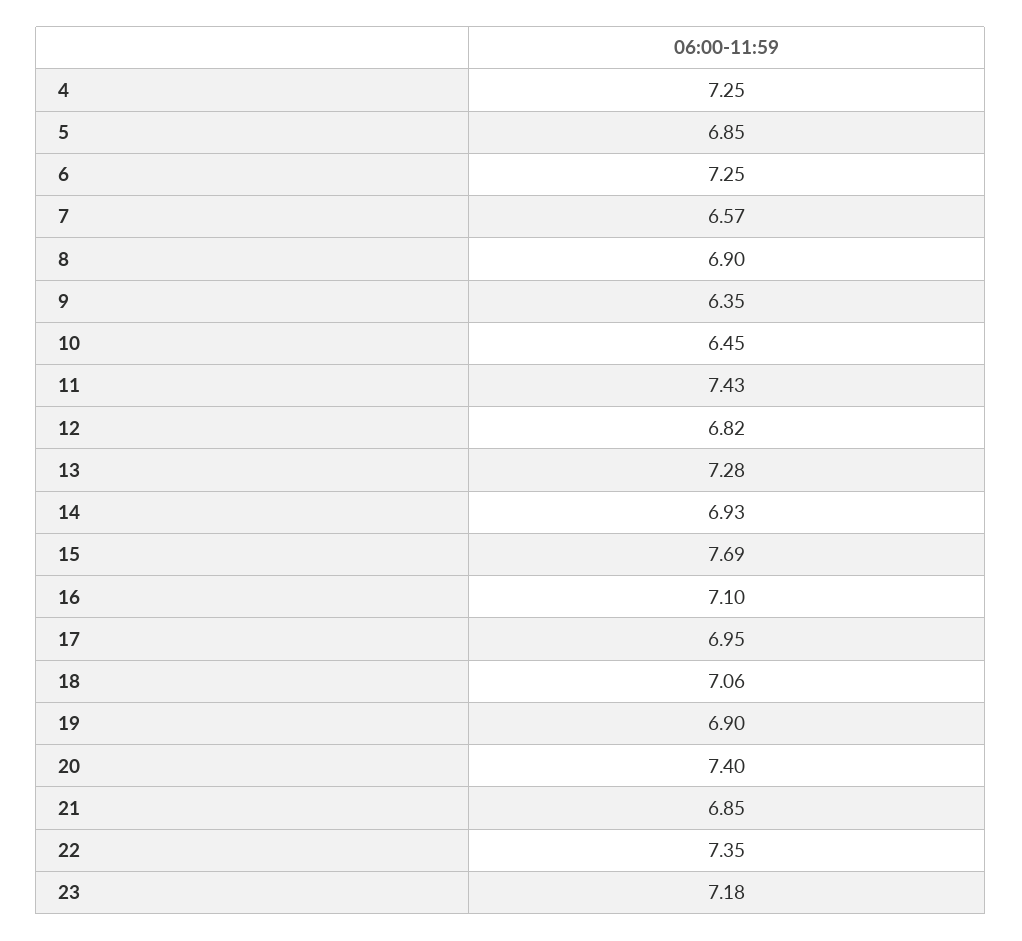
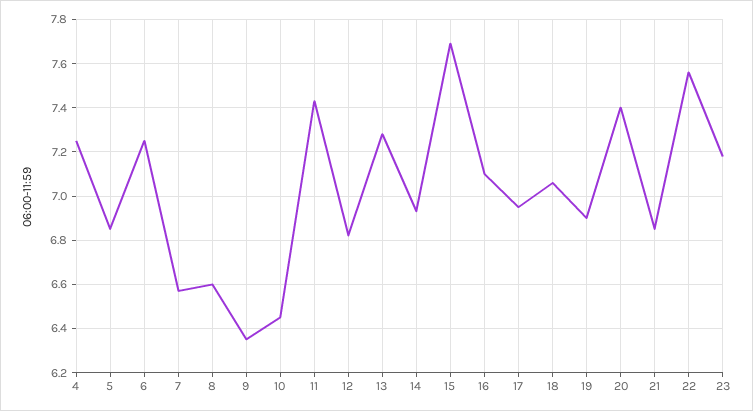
  {
    "4": 7.25,
    "5": 6.85,
    "6": 7.25,
    "7": 6.57,
-   "8": 6.9,
+   "8": 6.6,
    "9": 6.35,
    "10": 6.45,
    "11": 7.43,
    "12": 6.82,
    "13": 7.28,
    "14": 6.93,
    "15": 7.69,
    "16": 7.1,
    "17": 6.95,
    "18": 7.06,
    "19": 6.9,
    "20": 7.4,
    "21": 6.85,
-   "22": 7.35,
+   "22": 7.55,
    "23": 7.18
  }

